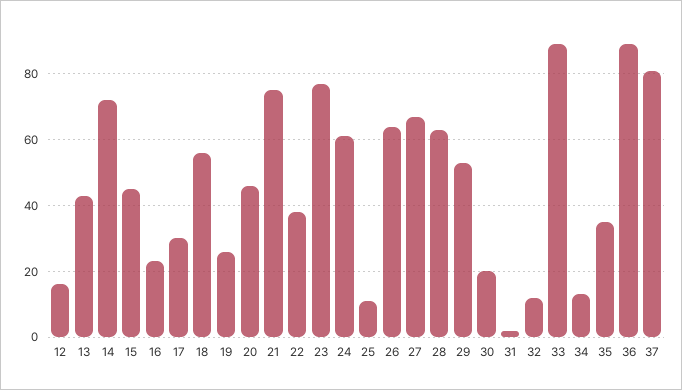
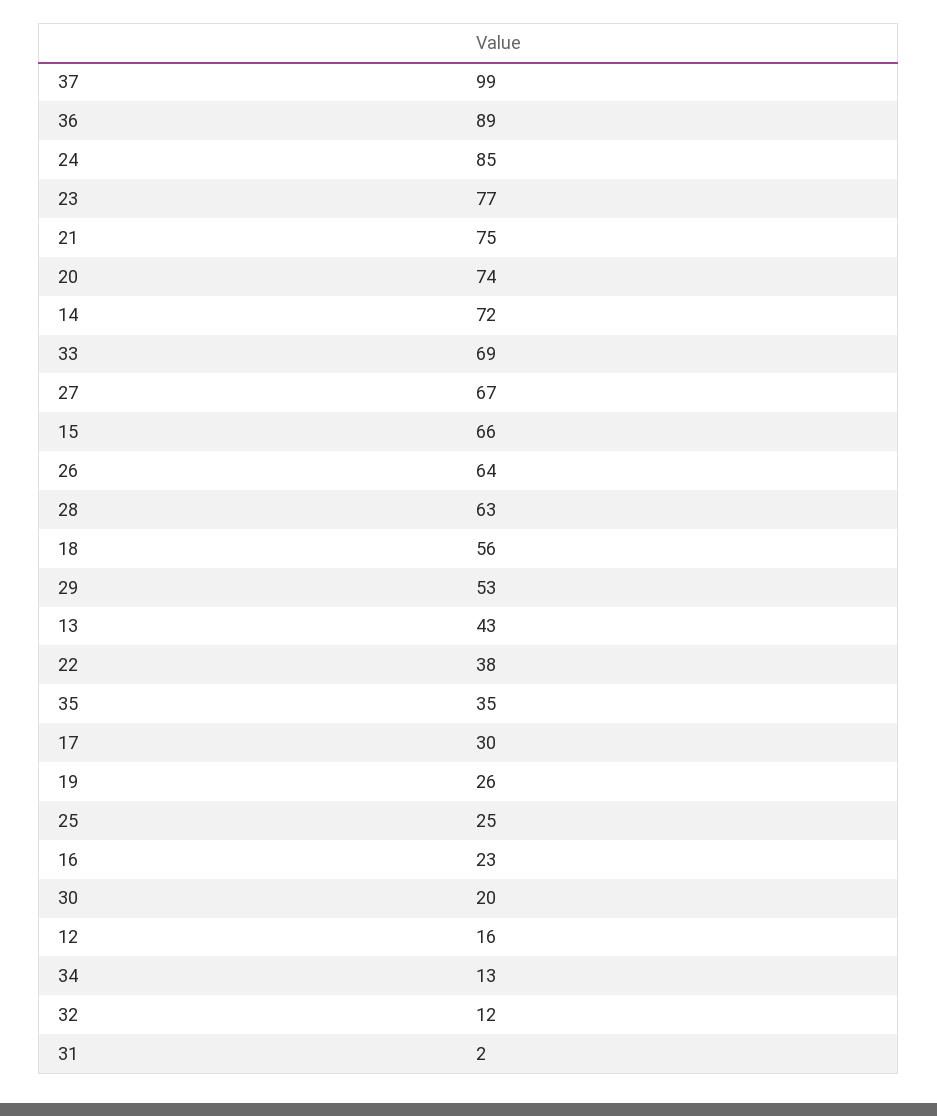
  {
    "12": 16,
    "13": 43,
    "14": 72,
-   "15": 45,
+   "15": 66,
    "16": 23,
    "17": 30,
    "18": 56,
    "19": 26,
-   "20": 45,
+   "20": 74,
    "21": 75,
    "22": 38,
    "23": 77,
-   "24": 60,
+   "24": 85,
-   "25": 10,
+   "25": 25,
    "26": 64,
    "27": 67,
    "28": 63,
    "29": 53,
    "30": 20,
    "31": 2,
    "32": 12,
-   "33": 90,
+   "33": 69,
    "34": 13,
    "35": 35,
    "36": 89,
-   "37": 80
+   "37": 99
  }

